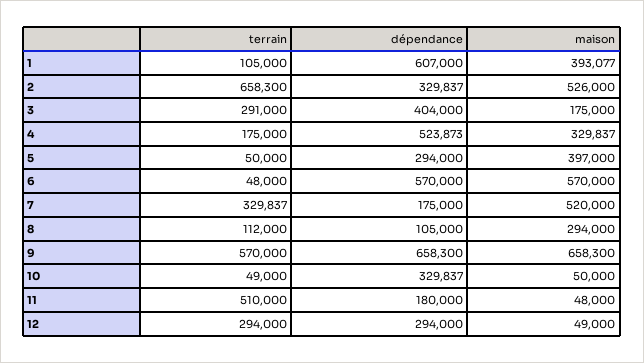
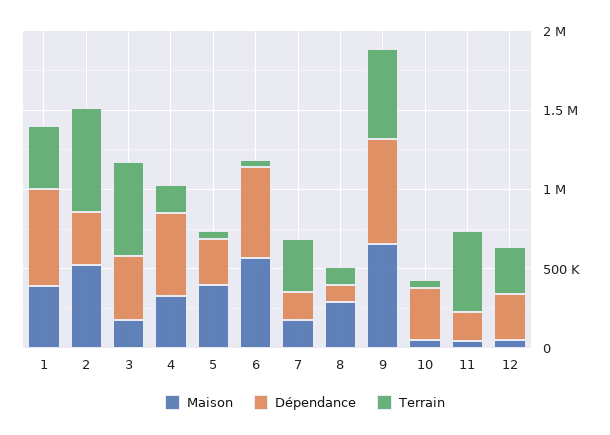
  {
    "terrain": {
-     "1": 105000,
+     "1": 400000,
      "2": 658300,
-     "3": 291000,
+     "3": 600000,
      "4": 175000,
      "5": 50000,
      "6": 48000,
      "7": 329837,
      "8": 112000,
      "9": 570000,
      "10": 49000,
      "11": 510000,
      "12": 294000
    },
    "dépendance": {
      "1": 607000,
      "2": 329837,
      "3": 404000,
      "4": 523873,
      "5": 294000,
      "6": 570000,
      "7": 175000,
      "8": 105000,
      "9": 658300,
      "10": 329837,
      "11": 180000,
      "12": 294000
    },
    "maison": {
      "1": 393077,
      "2": 526000,
      "3": 175000,
      "4": 329837,
      "5": 397000,
      "6": 570000,
-     "7": 520000,
+     "7": 200000,
      "8": 294000,
      "9": 658300,
      "10": 50000,
      "11": 48000,
      "12": 49000
    }
  }

